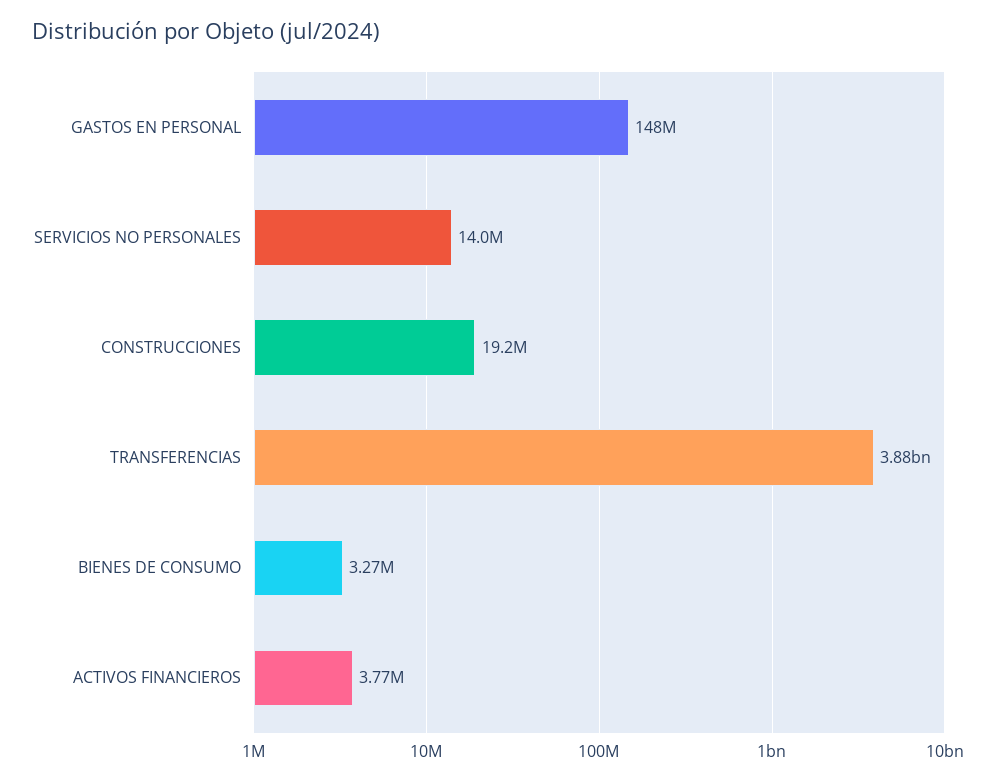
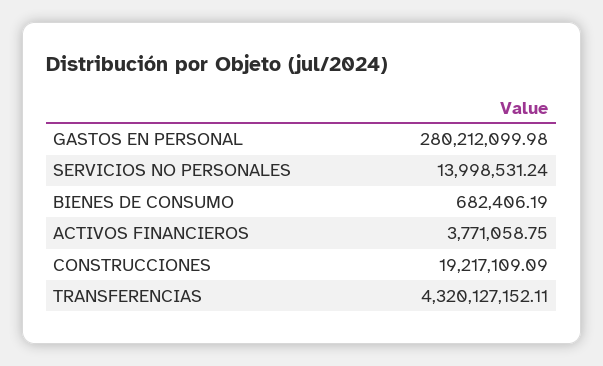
  {
-   "GASTOS EN PERSONAL": 148000000,
+   "GASTOS EN PERSONAL": 280212099.98,
    "SERVICIOS NO PERSONALES": 13998531.24,
    "CONSTRUCCIONES": 19217109.09,
-   "TRANSFERENCIAS": 3880000000,
+   "TRANSFERENCIAS": 4320127152.11,
-   "BIENES DE CONSUMO": 3270000,
+   "BIENES DE CONSUMO": 682406.19,
    "ACTIVOS FINANCIEROS": 3771058.75
  }

